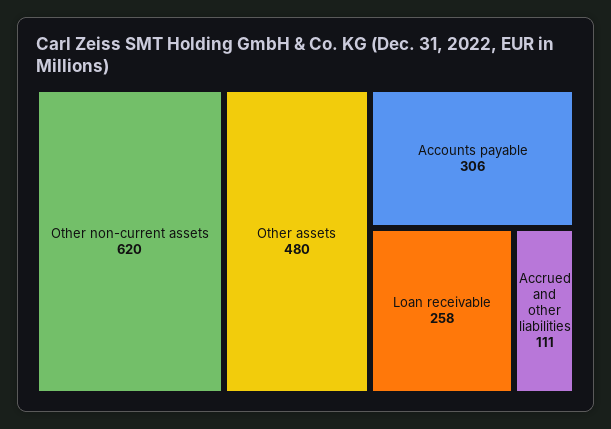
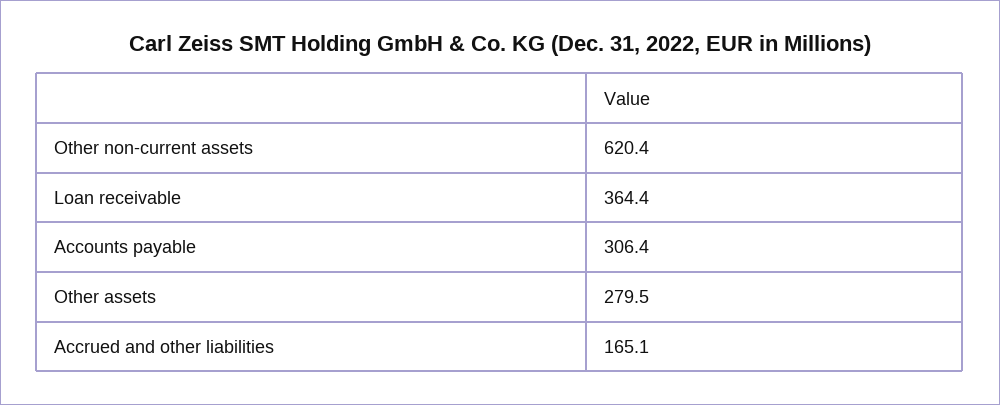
  {
    "Other non-current assets": 620.4,
-   "Other assets": 480,
+   "Other assets": 279.5,
    "Accounts payable": 306.4,
-   "Loan receivable": 258,
+   "Loan receivable": 364.4,
-   "Accrued and other liabilities": 111
+   "Accrued and other liabilities": 165.1
  }

